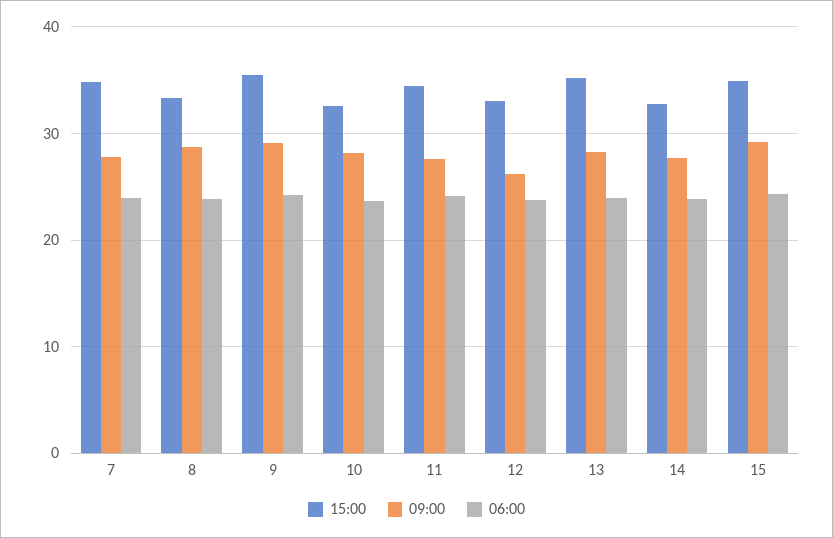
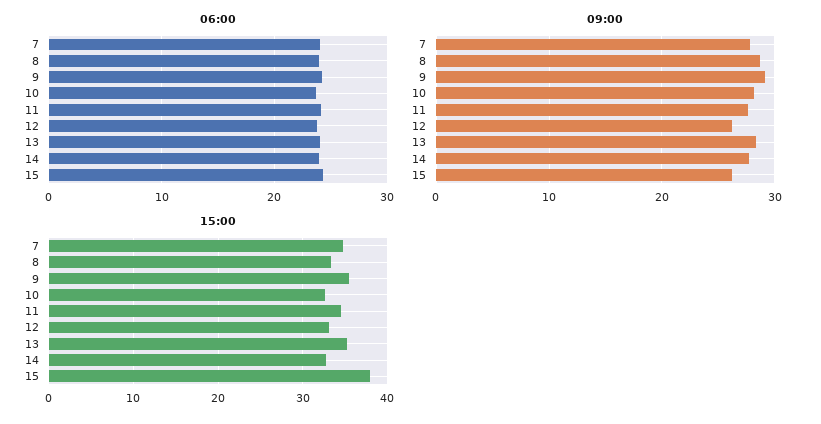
  {
    "15:00": {
      "7": 35,
      "8": 33,
      "9": 36,
      "10": 33,
      "11": 35,
      "12": 33,
      "13": 35,
      "14": 33,
-     "15": 35
+     "15": 38
    },
    "09:00": {
      "7": 28,
      "8": 29,
      "9": 29,
      "10": 28,
      "11": 28,
      "12": 26,
      "13": 28,
      "14": 28,
-     "15": 29
+     "15": 26
    },
    "06:00": {
      "7": 24,
      "8": 24,
      "9": 24,
      "10": 24,
      "11": 24,
      "12": 24,
      "13": 24,
      "14": 24,
      "15": 24
    }
  }

